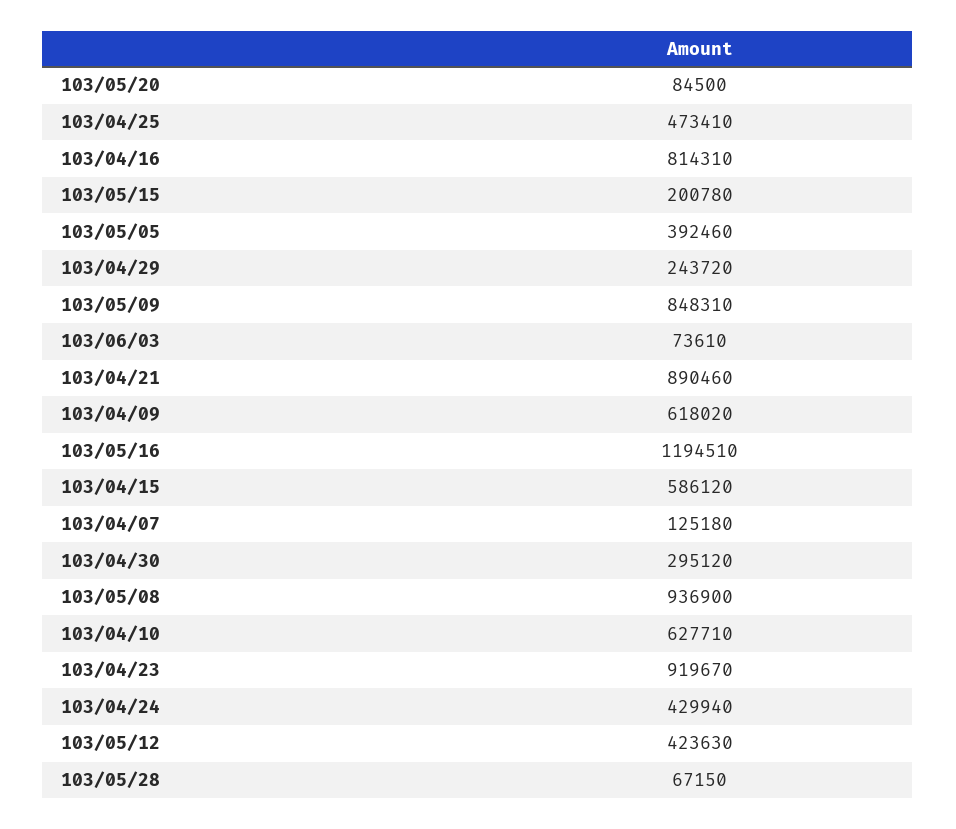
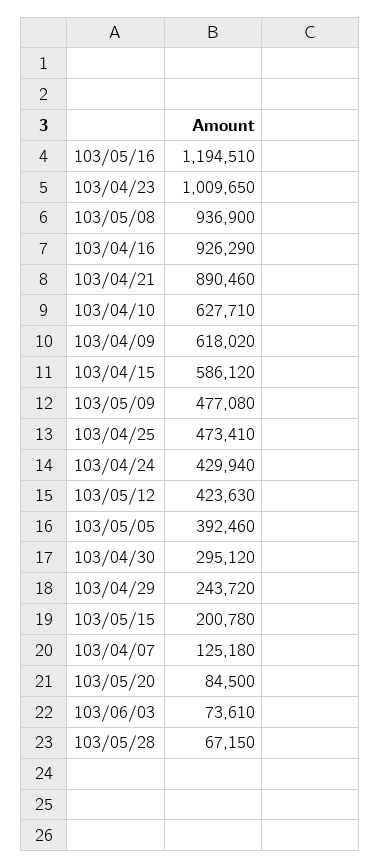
  {
    "103/05/20": 84500,
    "103/04/25": 473410,
-   "103/04/16": 814310,
+   "103/04/16": 926290,
    "103/05/15": 200780,
    "103/05/05": 392460,
    "103/04/29": 243720,
-   "103/05/09": 848310,
+   "103/05/09": 477080,
    "103/06/03": 73610,
    "103/04/21": 890460,
    "103/04/09": 618020,
    "103/05/16": 1194510,
    "103/04/15": 586120,
    "103/04/07": 125180,
    "103/04/30": 295120,
    "103/05/08": 936900,
    "103/04/10": 627710,
-   "103/04/23": 919670,
+   "103/04/23": 1009650,
    "103/04/24": 429940,
    "103/05/12": 423630,
    "103/05/28": 67150
  }

